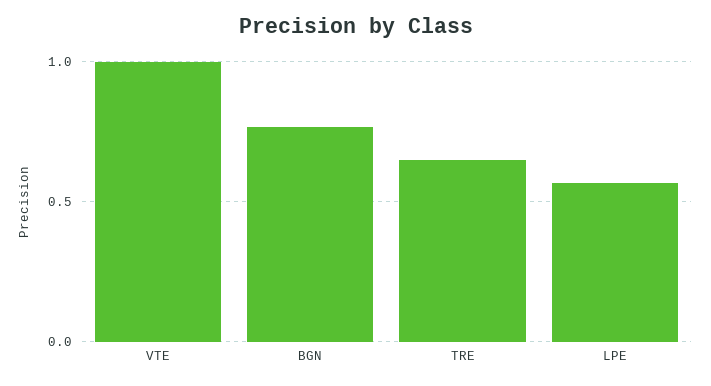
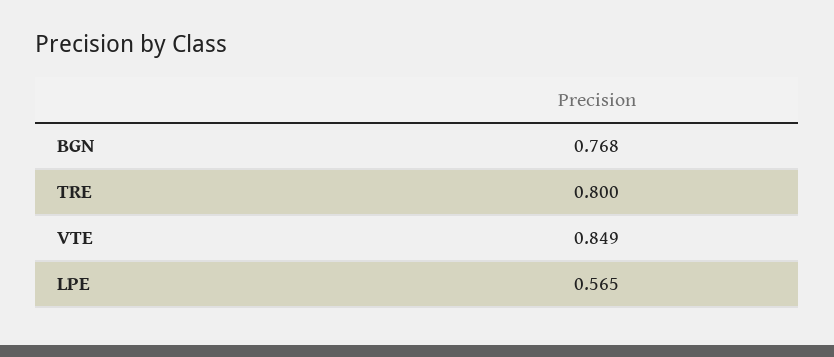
  {
-   "VTE": 1,
+   "VTE": 0.849,
    "BGN": 0.768,
-   "TRE": 0.65,
+   "TRE": 0.8,
    "LPE": 0.565
  }

